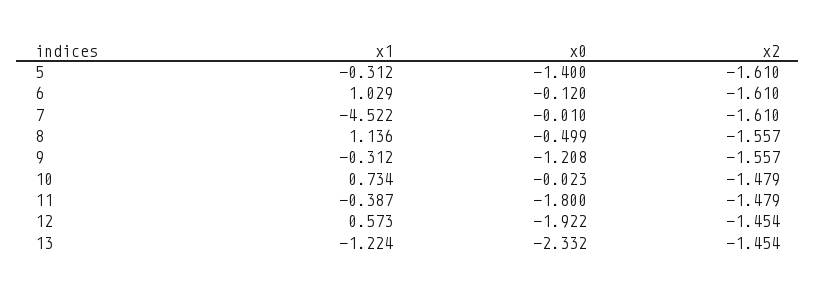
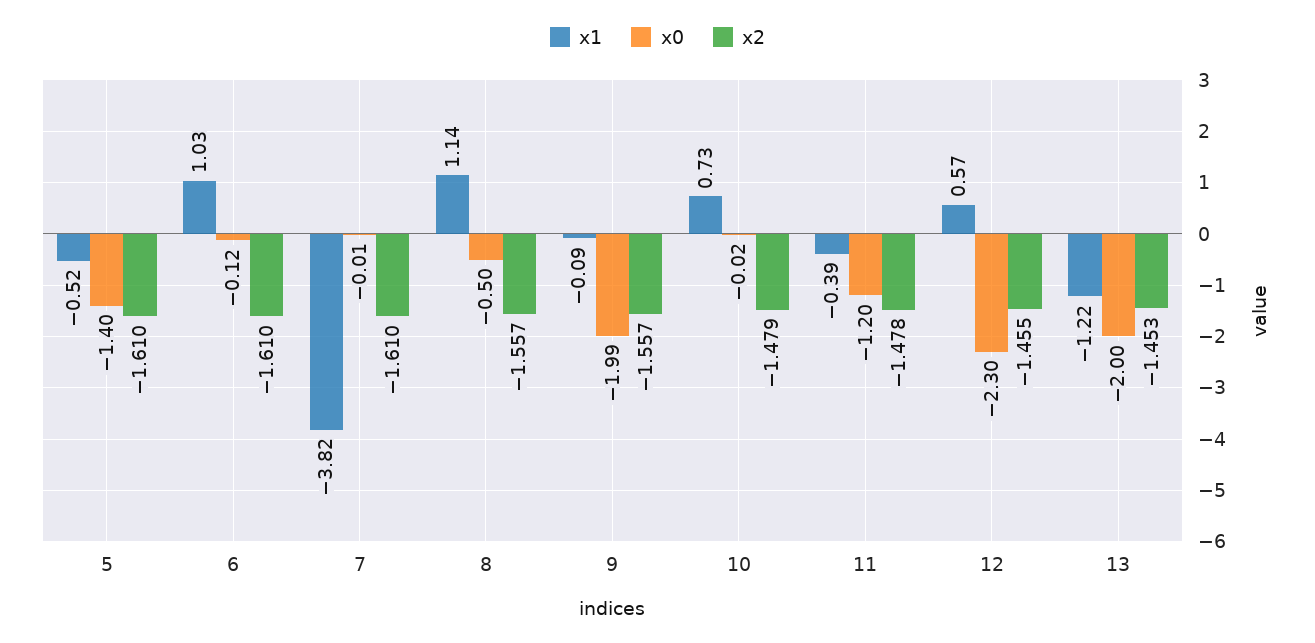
  {
    "x1": {
-     "5": -0.312,
+     "5": -0.52,
      "6": 1.029,
-     "7": -4.522,
+     "7": -3.82,
      "8": 1.136,
-     "9": -0.312,
+     "9": -0.09,
      "10": 0.734,
      "11": -0.387,
      "12": 0.573,
      "13": -1.224
    },
    "x0": {
      "5": -1.4,
      "6": -0.12,
      "7": -0.01,
      "8": -0.499,
-     "9": -1.208,
+     "9": -1.99,
      "10": -0.023,
-     "11": -1.8,
+     "11": -1.2,
-     "12": -1.922,
+     "12": -2.3,
-     "13": -2.332
+     "13": -2
    },
    "x2": {
      "5": -1.61,
      "6": -1.61,
      "7": -1.61,
      "8": -1.557,
      "9": -1.557,
      "10": -1.479,
-     "11": -1.479,
+     "11": -1.478,
-     "12": -1.454,
+     "12": -1.455,
-     "13": -1.454
+     "13": -1.453
    }
  }

